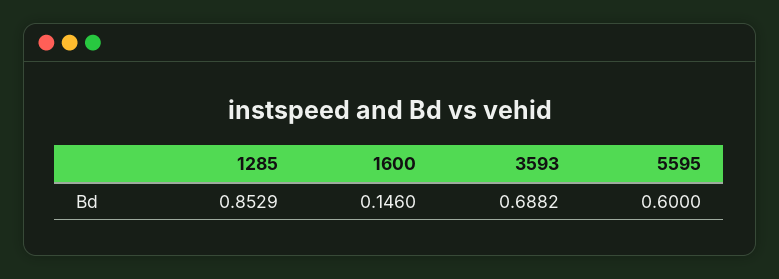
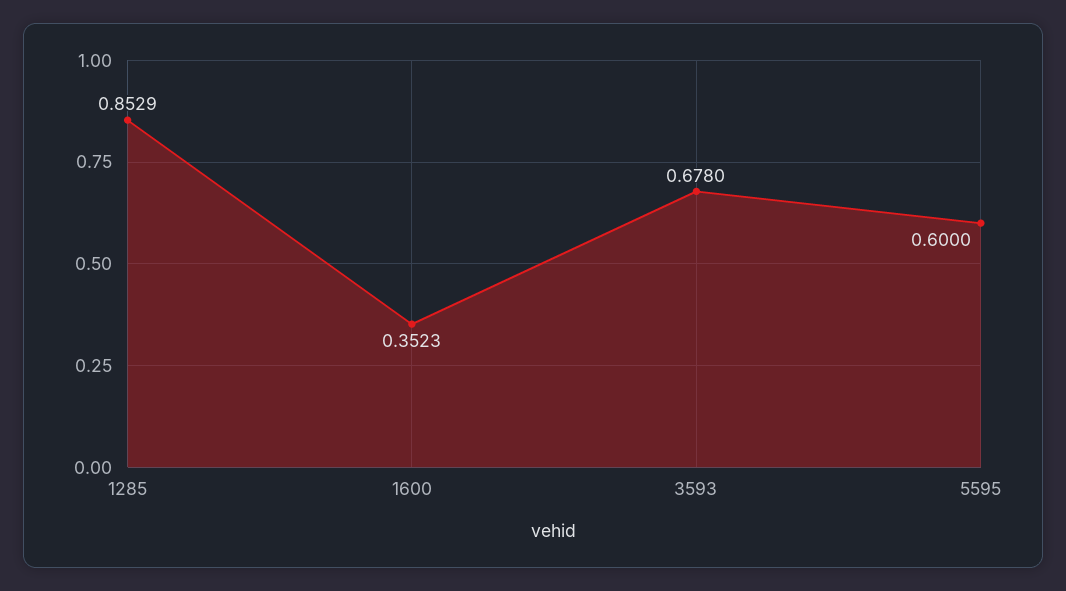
  {
    "1285": 0.8529,
-   "1600": 0.146,
+   "1600": 0.3523,
-   "3593": 0.6882,
+   "3593": 0.678,
    "5595": 0.6
  }

